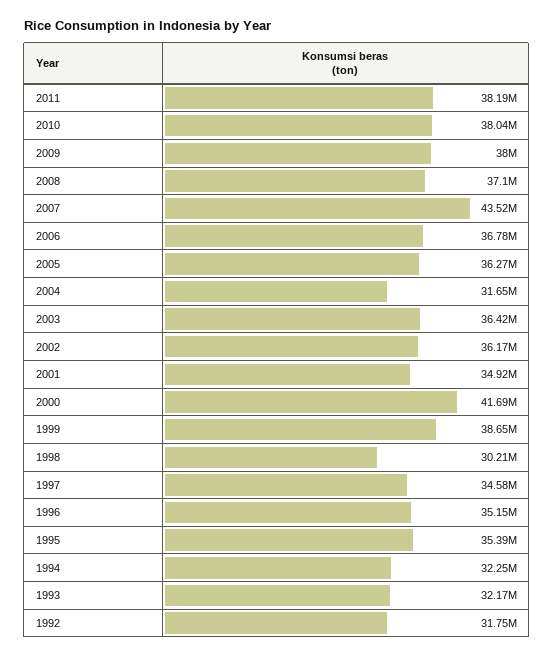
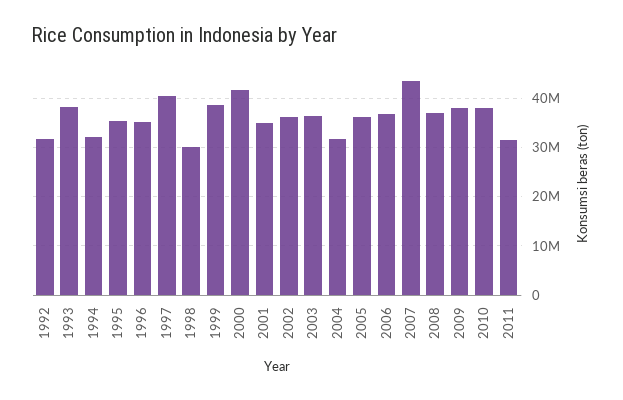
  {
-   "2011": 38190000,
+   "2011": 32000000,
    "2010": 38040000,
    "2009": 38000000,
    "2008": 37100000,
    "2007": 43520000,
    "2006": 36780000,
    "2005": 36270000,
    "2004": 31650000,
    "2003": 36420000,
    "2002": 36170000,
    "2001": 34920000,
    "2000": 41690000,
    "1999": 38650000,
    "1998": 30210000,
-   "1997": 34580000,
+   "1997": 40000000,
    "1996": 35150000,
    "1995": 35390000,
    "1994": 32250000,
-   "1993": 32170000,
+   "1993": 38000000,
    "1992": 31750000
  }

